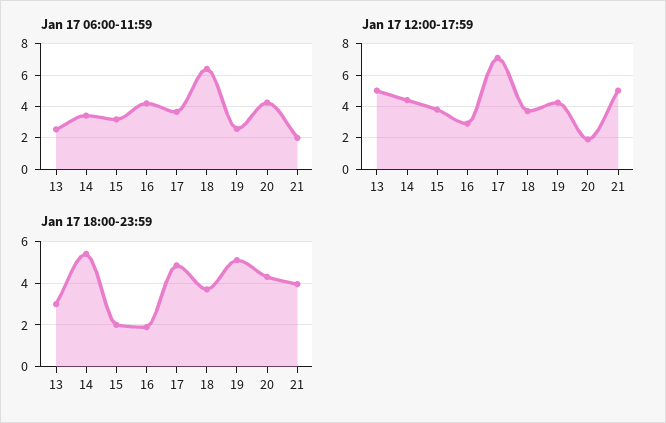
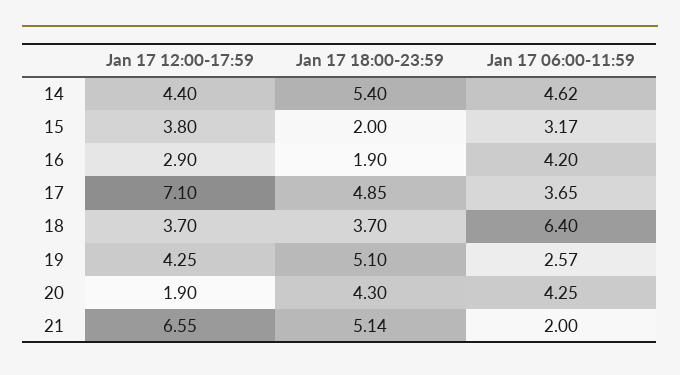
  {
    "Jan 17 06:00-11:59": {
-     "13": 2.5,
-     "14": 3.5,
+     "14": 4.62,
      "15": 3.17,
      "16": 4.2,
      "17": 3.65,
      "18": 6.4,
      "19": 2.57,
      "20": 4.25,
      "21": 2
    },
    "Jan 17 12:00-17:59": {
-     "13": 5,
      "14": 4.4,
      "15": 3.8,
      "16": 2.9,
      "17": 7.1,
      "18": 3.7,
      "19": 4.25,
      "20": 1.9,
-     "21": 5
+     "21": 6.55
    },
    "Jan 17 18:00-23:59": {
-     "13": 3,
      "14": 5.4,
      "15": 2,
      "16": 1.9,
      "17": 4.85,
      "18": 3.7,
      "19": 5.1,
      "20": 4.3,
-     "21": 4
+     "21": 5.14
    }
  }

